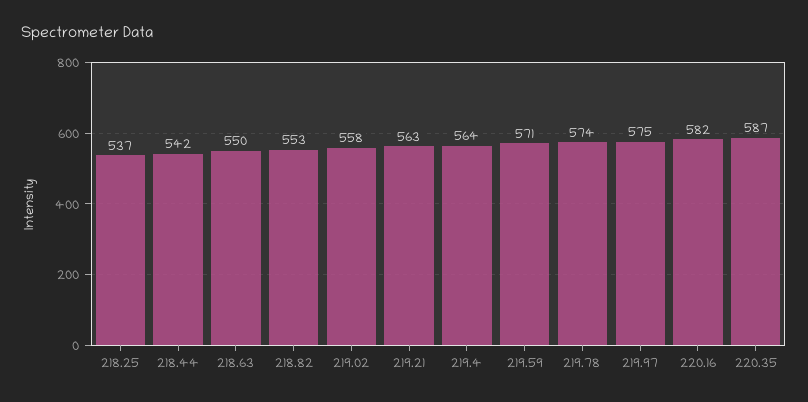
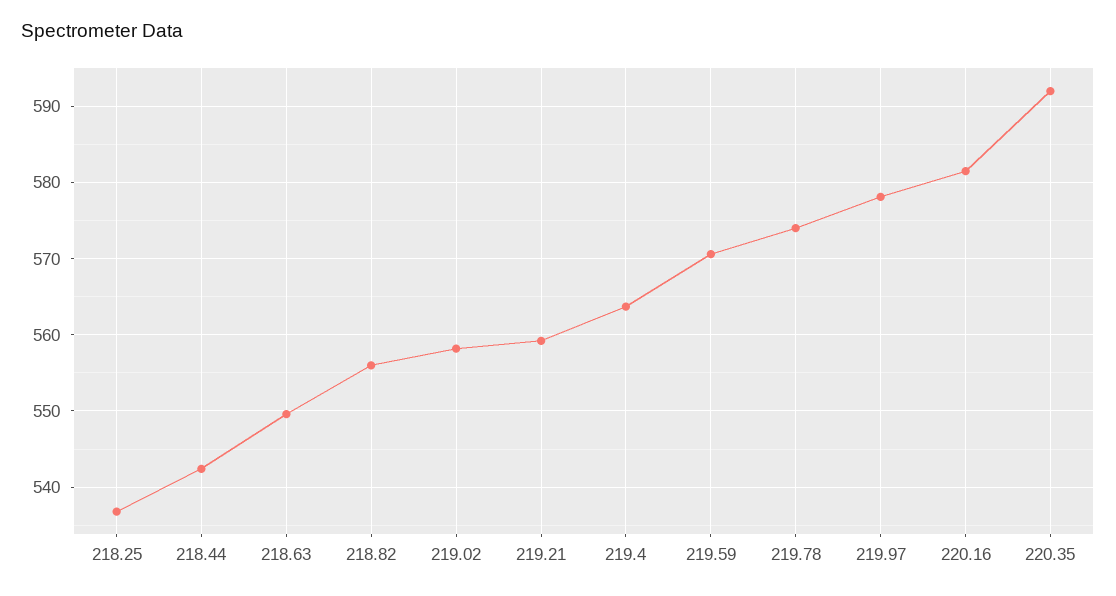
  {
    "218.25": 537,
    "218.44": 542,
    "218.63": 550,
-   "218.82": 553,
+   "218.82": 556,
    "219.02": 558,
-   "219.21": 563,
+   "219.21": 559,
    "219.4": 564,
    "219.59": 571,
    "219.78": 574,
-   "219.97": 575,
+   "219.97": 578,
    "220.16": 582,
-   "220.35": 587
+   "220.35": 592
  }

